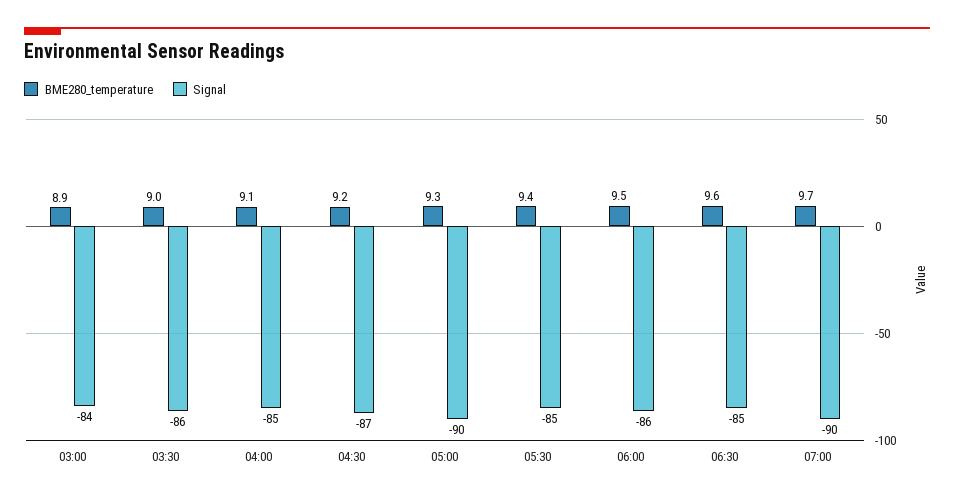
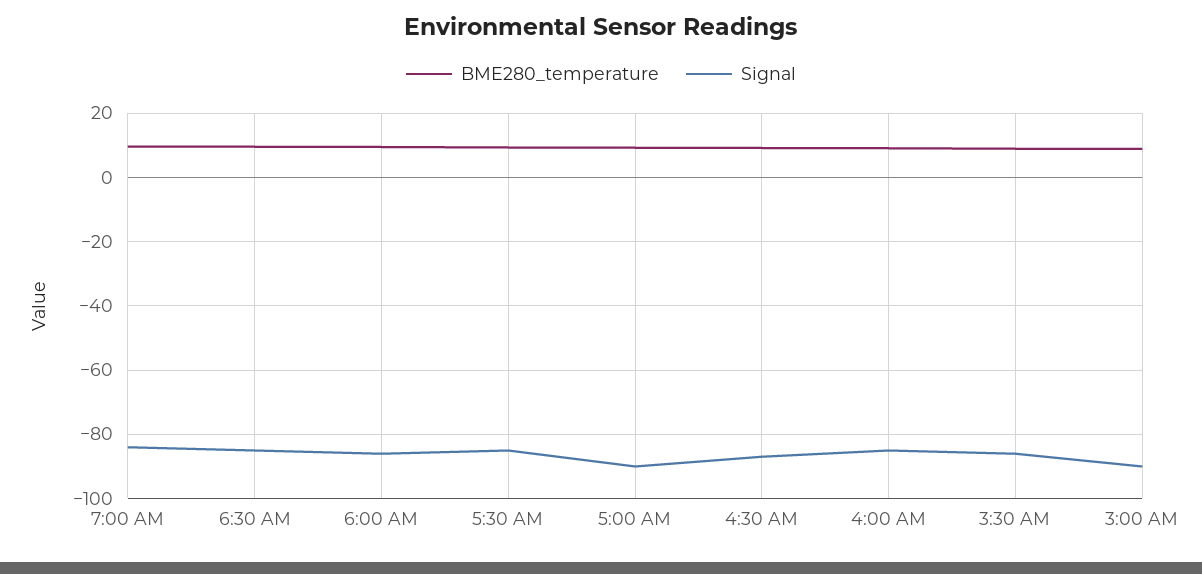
  {
    "BME280_temperature": {
      "03:00": 8.9,
      "03:30": 9,
      "04:00": 9.1,
      "04:30": 9.2,
      "05:00": 9.3,
      "05:30": 9.4,
      "06:00": 9.5,
      "06:30": 9.6,
      "07:00": 9.7
    },
    "Signal": {
-     "03:00": -84,
+     "03:00": -90,
      "03:30": -86,
      "04:00": -85,
      "04:30": -87,
      "05:00": -90,
      "05:30": -85,
      "06:00": -86,
      "06:30": -85,
-     "07:00": -90
+     "07:00": -84
    }
  }

